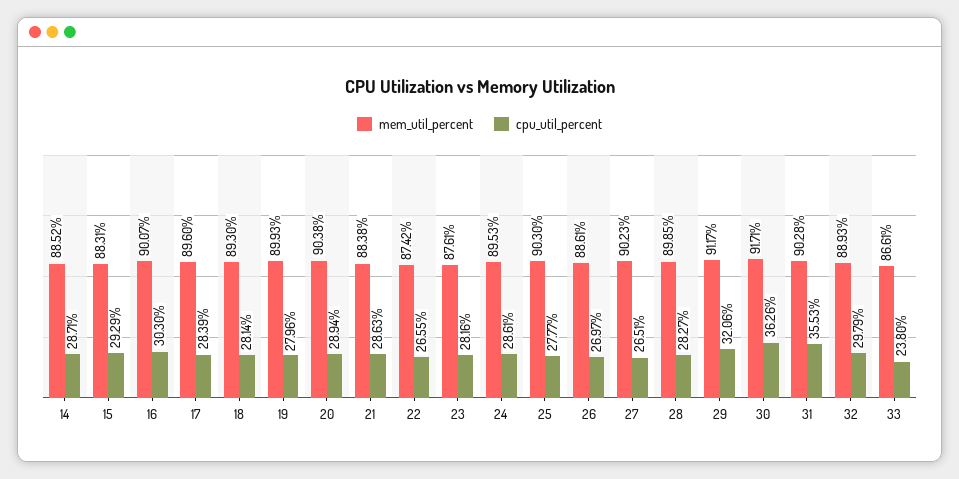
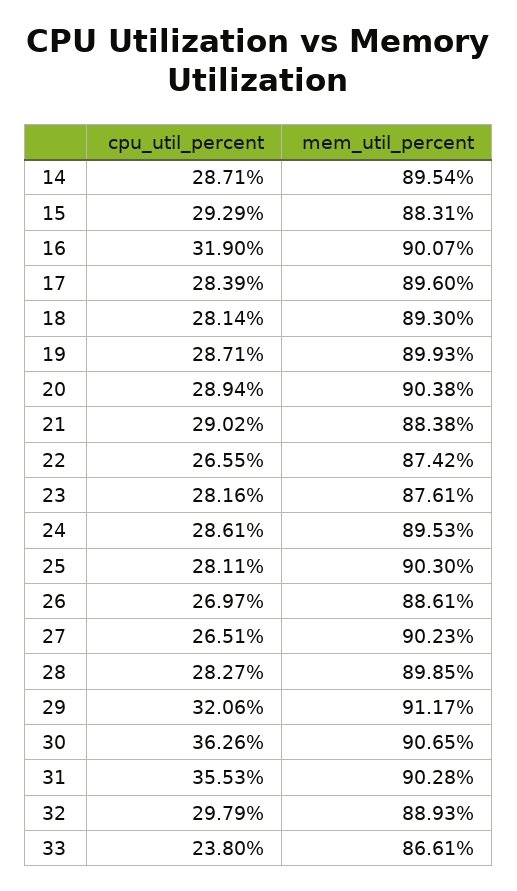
  {
    "mem_util_percent": {
-     "14": 88.52,
+     "14": 89.54,
      "15": 88.31,
      "16": 90.07,
      "17": 89.6,
      "18": 89.3,
      "19": 89.93,
      "20": 90.38,
      "21": 88.38,
      "22": 87.42,
      "23": 87.61,
      "24": 89.53,
      "25": 90.3,
      "26": 88.61,
      "27": 90.23,
      "28": 89.85,
      "29": 91.17,
-     "30": 91.71,
+     "30": 90.65,
      "31": 90.28,
      "32": 88.93,
      "33": 86.61
    },
    "cpu_util_percent": {
      "14": 28.71,
      "15": 29.29,
-     "16": 30.3,
+     "16": 31.9,
      "17": 28.39,
      "18": 28.14,
-     "19": 27.96,
+     "19": 28.71,
      "20": 28.94,
-     "21": 28.63,
+     "21": 29.02,
      "22": 26.55,
      "23": 28.16,
      "24": 28.61,
-     "25": 27.77,
+     "25": 28.11,
      "26": 26.97,
      "27": 26.51,
      "28": 28.27,
      "29": 32.06,
      "30": 36.26,
      "31": 35.53,
      "32": 29.79,
      "33": 23.8
    }
  }

